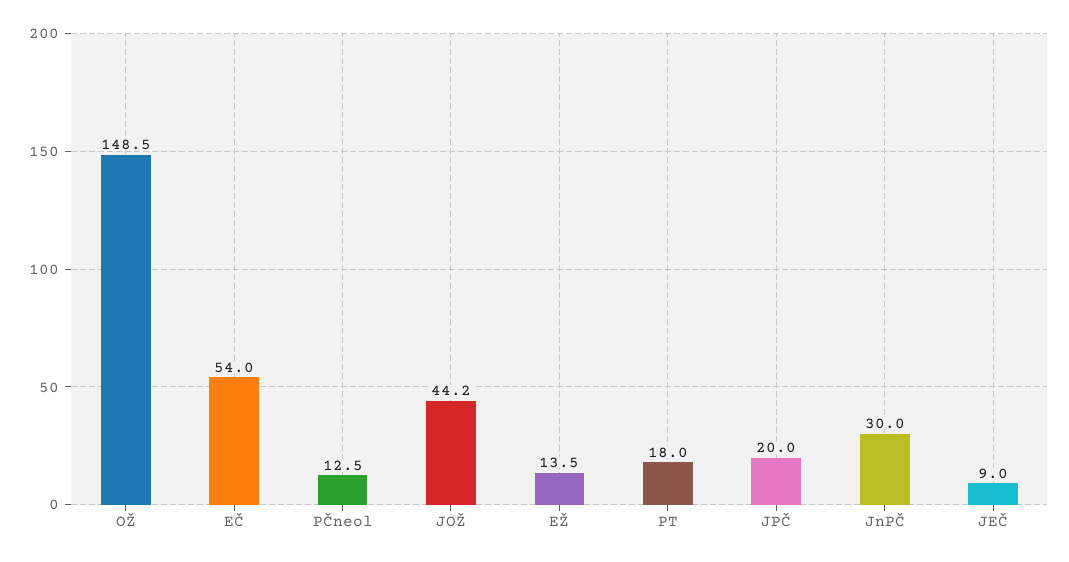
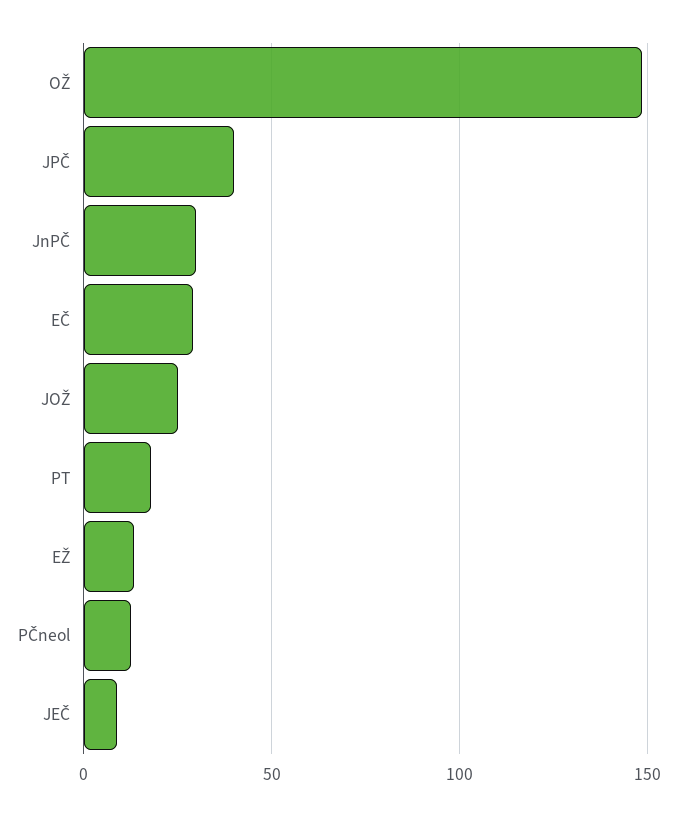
  {
    "OŽ": 148.5,
-   "EČ": 54,
+   "EČ": 30,
    "PČneol": 12.5,
-   "JOŽ": 44.2,
+   "JOŽ": 25,
    "EŽ": 13.5,
    "PT": 18,
-   "JPČ": 20,
+   "JPČ": 40,
    "JnPČ": 30,
    "JEČ": 9
  }

